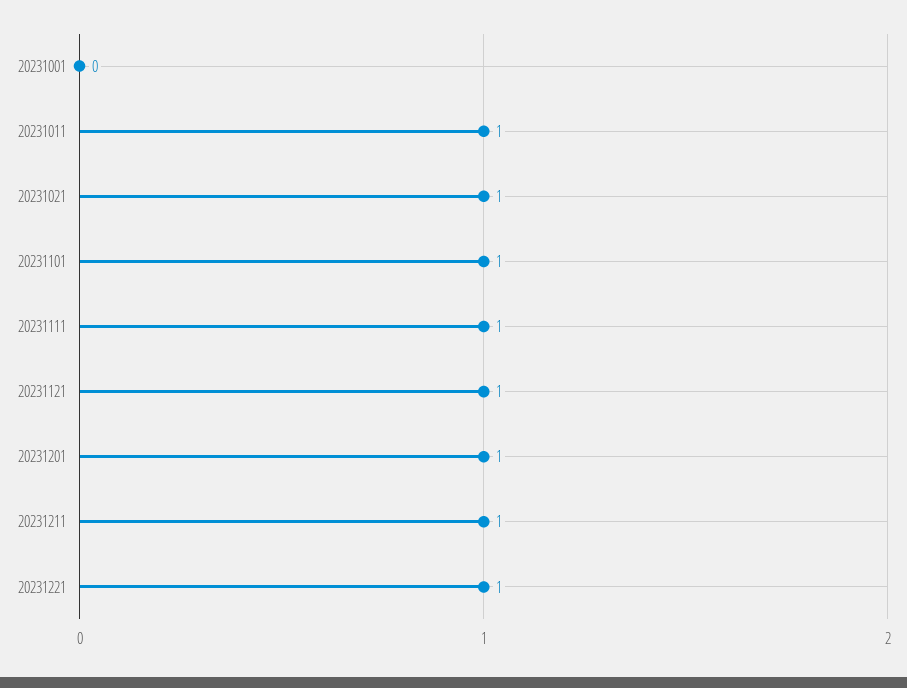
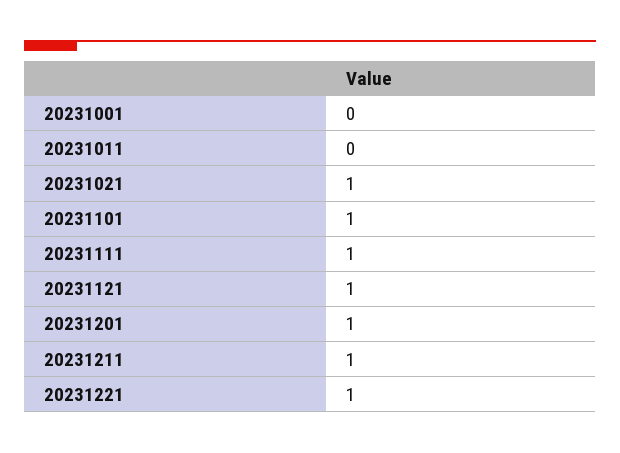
  {
    "20231001": 0,
-   "20231011": 1,
+   "20231011": 0,
    "20231021": 1,
    "20231101": 1,
    "20231111": 1,
    "20231121": 1,
    "20231201": 1,
    "20231211": 1,
    "20231221": 1
  }

